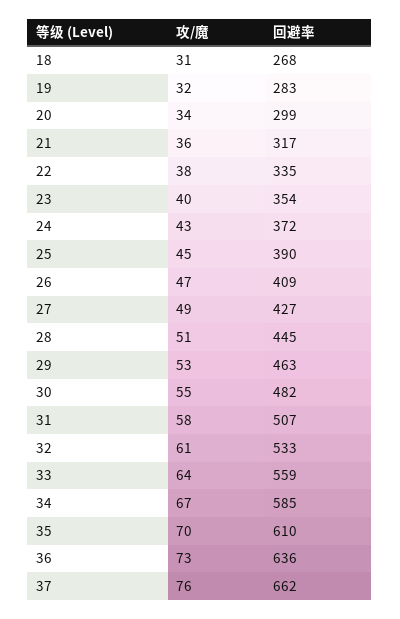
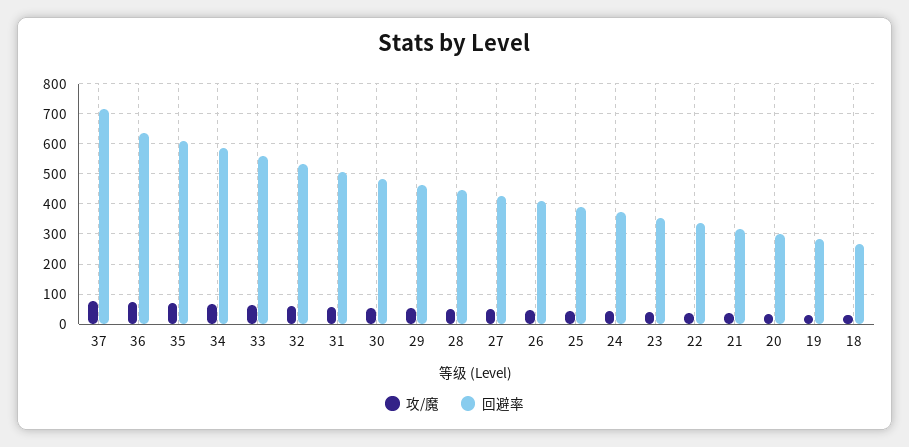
  {
    "攻/魔": {
      "18": 31,
      "19": 32,
      "20": 34,
      "21": 36,
      "22": 38,
      "23": 40,
      "24": 43,
      "25": 45,
      "26": 47,
      "27": 49,
      "28": 51,
      "29": 53,
      "30": 55,
      "31": 58,
      "32": 61,
      "33": 64,
      "34": 67,
      "35": 70,
      "36": 73,
      "37": 76
    },
    "回避率": {
      "18": 268,
      "19": 283,
      "20": 299,
      "21": 317,
      "22": 335,
      "23": 354,
      "24": 372,
      "25": 390,
      "26": 409,
      "27": 427,
      "28": 445,
      "29": 463,
      "30": 482,
      "31": 507,
      "32": 533,
      "33": 559,
      "34": 585,
      "35": 610,
      "36": 636,
-     "37": 662
+     "37": 720
    }
  }

